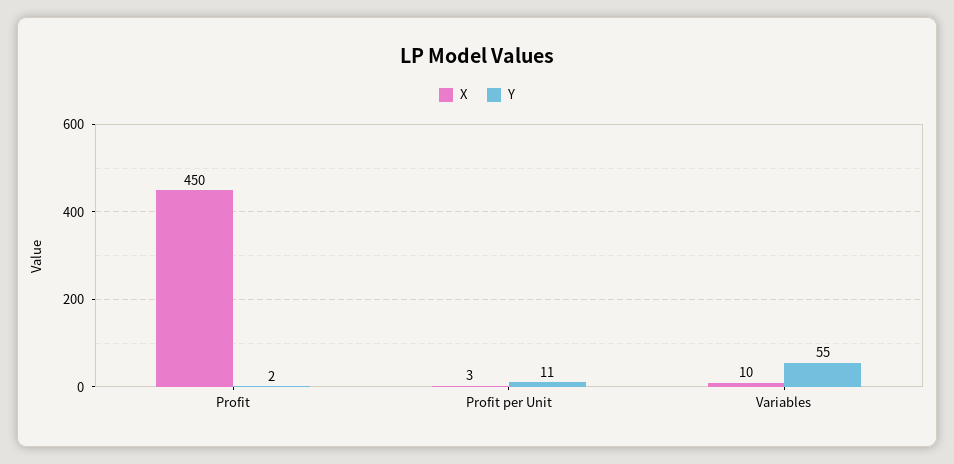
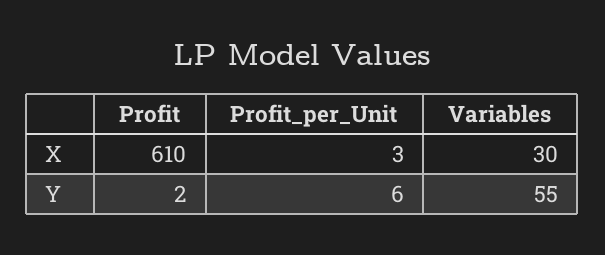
  {
    "X": {
-     "Profit": 450,
+     "Profit": 610,
      "Profit per Unit": 3,
-     "Variables": 10
+     "Variables": 30
    },
    "Y": {
      "Profit": 2,
-     "Profit per Unit": 11,
+     "Profit per Unit": 6,
      "Variables": 55
    }
  }

